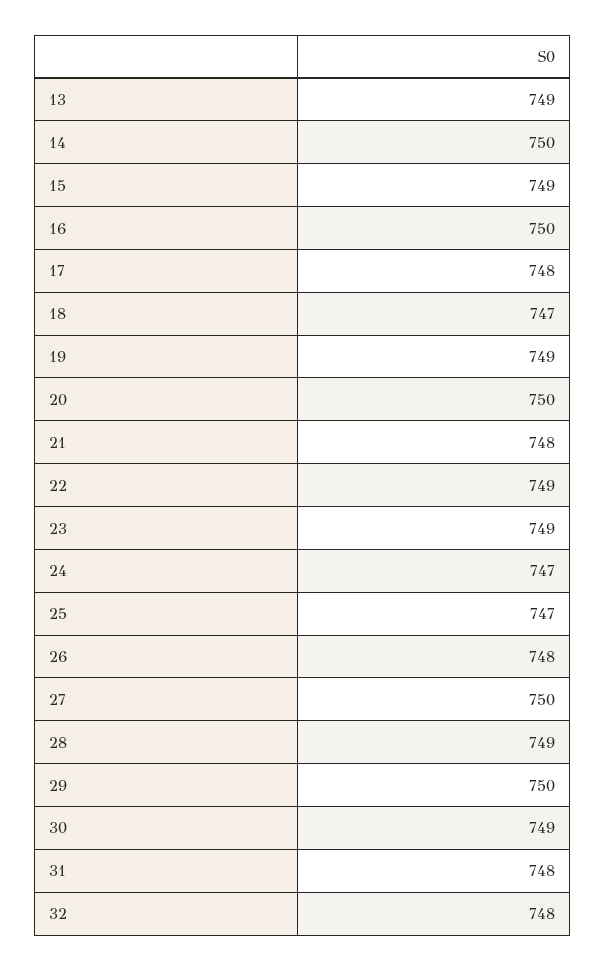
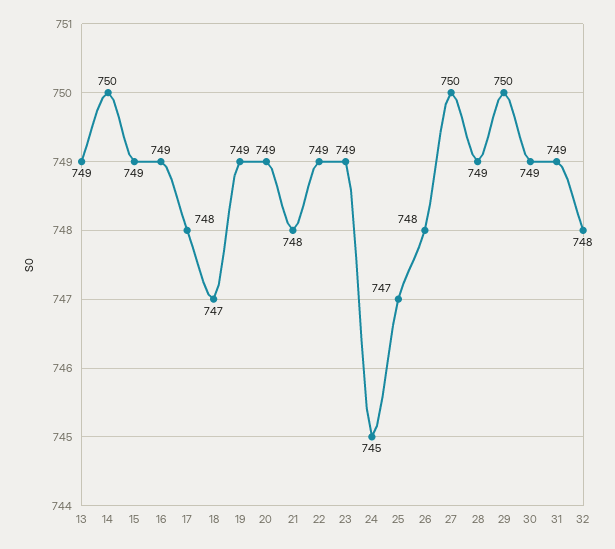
  {
    "13": 749,
    "14": 750,
    "15": 749,
-   "16": 750,
+   "16": 749,
    "17": 748,
    "18": 747,
    "19": 749,
-   "20": 750,
+   "20": 749,
    "21": 748,
    "22": 749,
    "23": 749,
-   "24": 747,
+   "24": 745,
    "25": 747,
    "26": 748,
    "27": 750,
    "28": 749,
    "29": 750,
    "30": 749,
-   "31": 748,
+   "31": 749,
    "32": 748
  }

